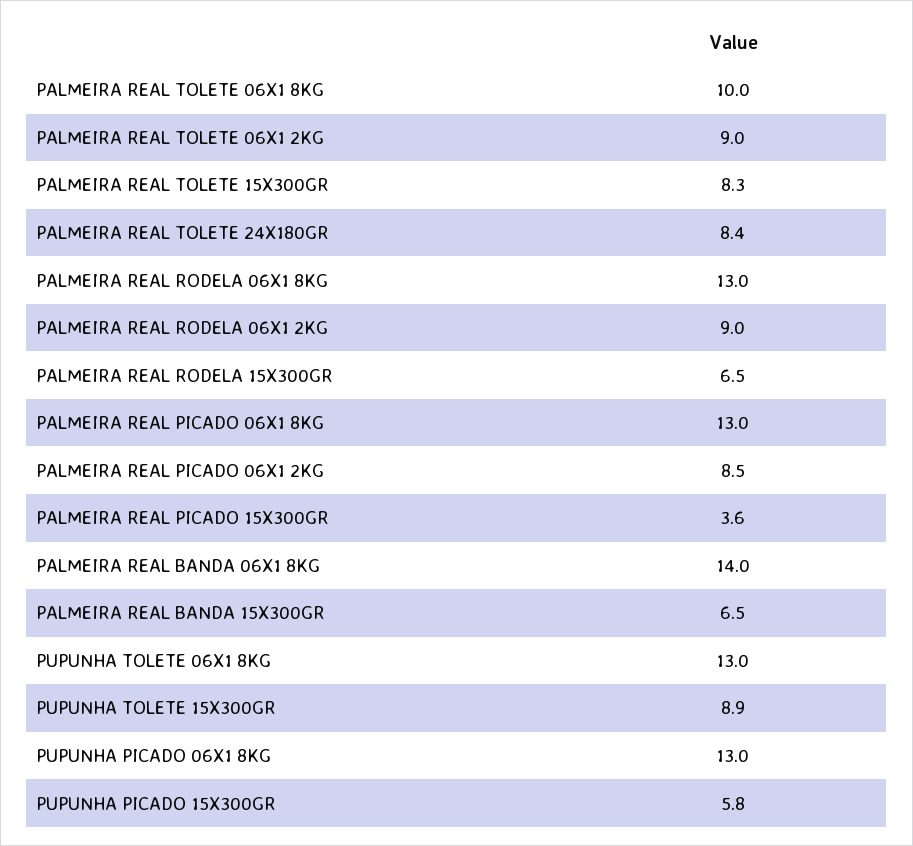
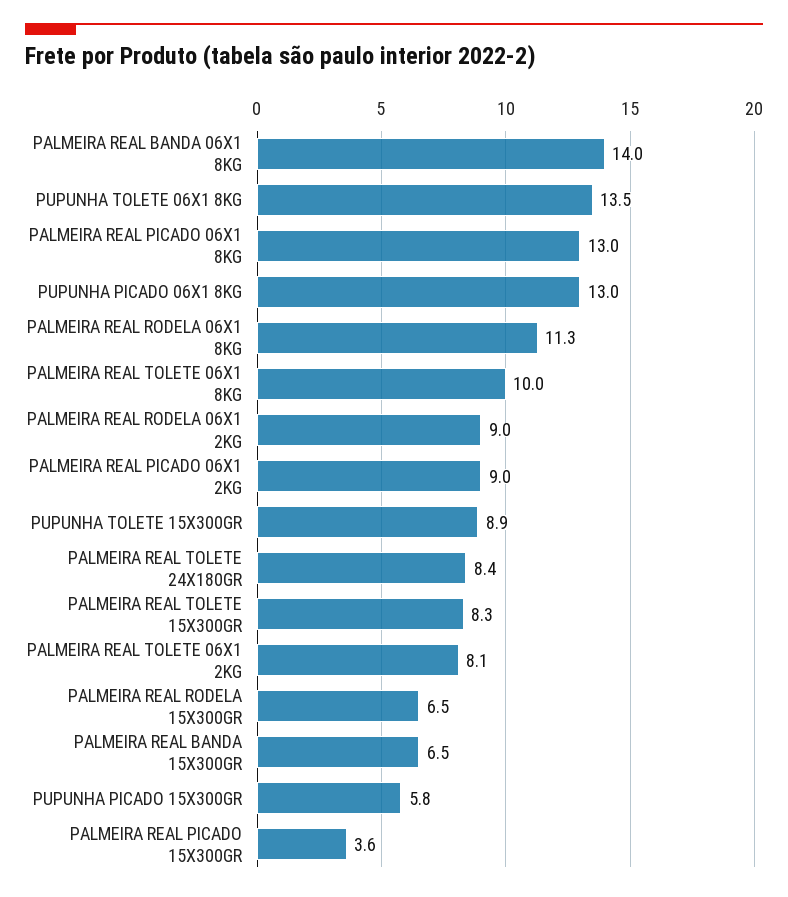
  {
    "PALMEIRA REAL TOLETE 06X1 8KG": 10,
-   "PALMEIRA REAL TOLETE 06X1 2KG": 9,
+   "PALMEIRA REAL TOLETE 06X1 2KG": 8.1,
    "PALMEIRA REAL TOLETE 15X300GR": 8.3,
    "PALMEIRA REAL TOLETE 24X180GR": 8.4,
-   "PALMEIRA REAL RODELA 06X1 8KG": 13,
+   "PALMEIRA REAL RODELA 06X1 8KG": 11.3,
    "PALMEIRA REAL RODELA 06X1 2KG": 9,
    "PALMEIRA REAL RODELA 15X300GR": 6.5,
    "PALMEIRA REAL PICADO 06X1 8KG": 13,
-   "PALMEIRA REAL PICADO 06X1 2KG": 8.5,
+   "PALMEIRA REAL PICADO 06X1 2KG": 9,
    "PALMEIRA REAL PICADO 15X300GR": 3.6,
    "PALMEIRA REAL BANDA 06X1 8KG": 14,
    "PALMEIRA REAL BANDA 15X300GR": 6.5,
-   "PUPUNHA TOLETE 06X1 8KG": 13,
+   "PUPUNHA TOLETE 06X1 8KG": 13.5,
    "PUPUNHA TOLETE 15X300GR": 8.9,
    "PUPUNHA PICADO 06X1 8KG": 13,
    "PUPUNHA PICADO 15X300GR": 5.8
  }

